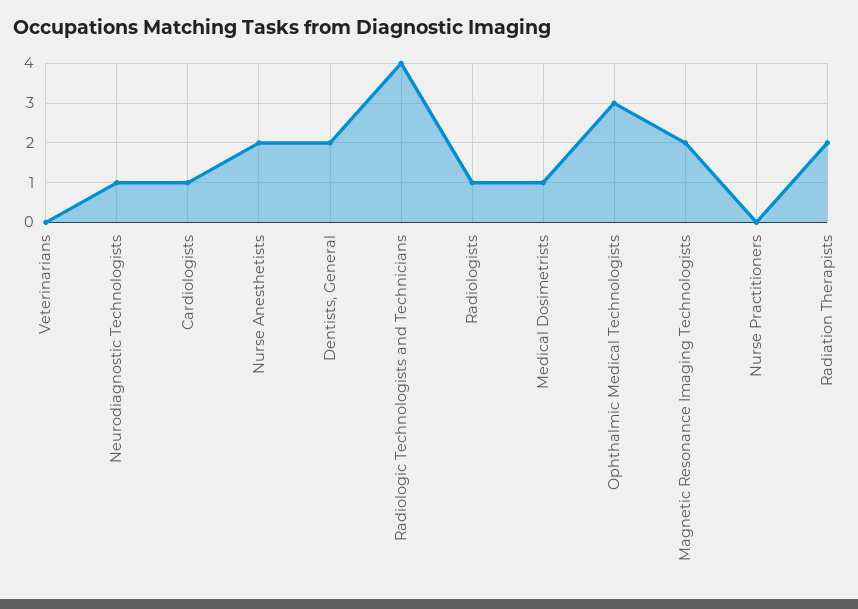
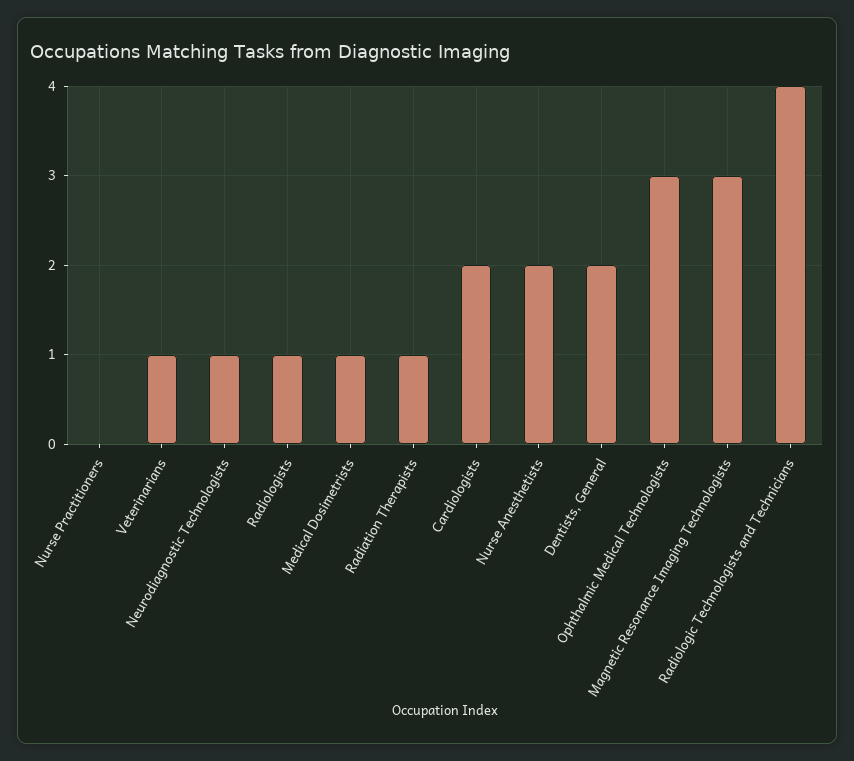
  {
-   "Veterinarians": 0,
+   "Veterinarians": 1,
    "Neurodiagnostic Technologists": 1,
-   "Cardiologists": 1,
+   "Cardiologists": 2,
    "Nurse Anesthetists": 2,
    "Dentists, General": 2,
    "Radiologic Technologists and Technicians": 4,
    "Radiologists": 1,
    "Medical Dosimetrists": 1,
    "Ophthalmic Medical Technologists": 3,
-   "Magnetic Resonance Imaging Technologists": 2,
+   "Magnetic Resonance Imaging Technologists": 3,
    "Nurse Practitioners": 0,
-   "Radiation Therapists": 2
+   "Radiation Therapists": 1
  }

